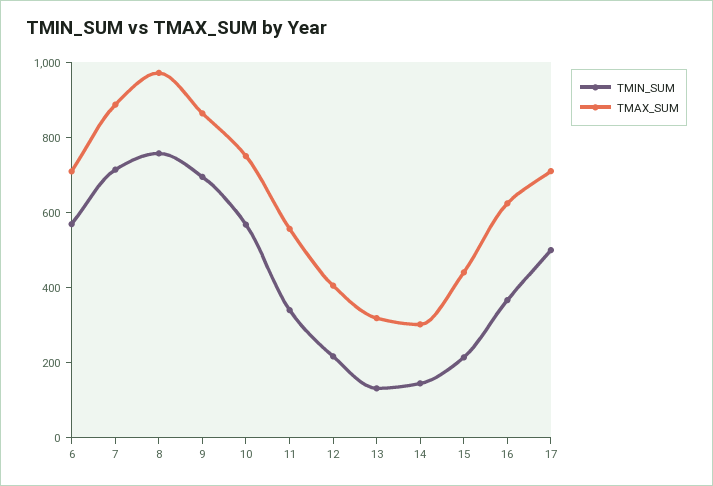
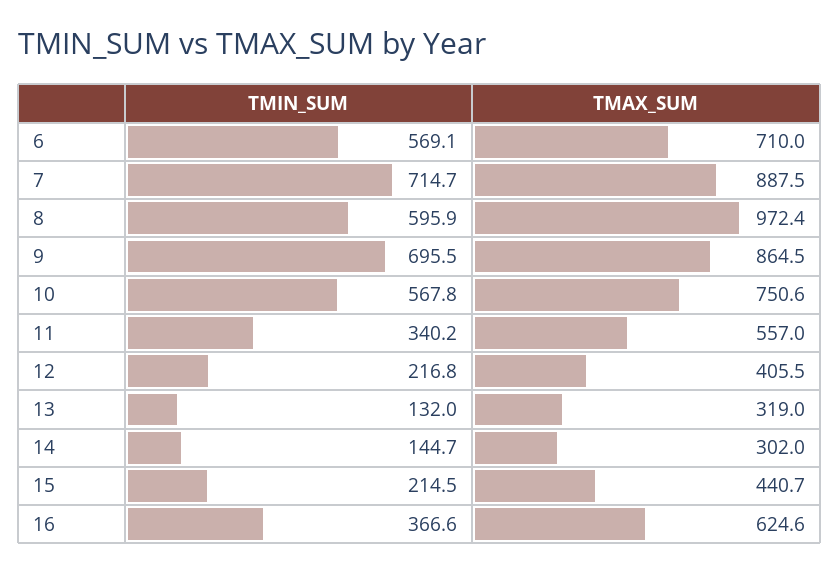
  {
    "TMIN_SUM": {
      "6": 569.1,
      "7": 714.7,
-     "8": 750,
+     "8": 595.9,
      "9": 695.5,
      "10": 567.8,
      "11": 340.2,
      "12": 216.8,
      "13": 132,
      "14": 144.7,
      "15": 214.5,
-     "16": 366.6,
+     "16": 366.6
-     "17": 500
    },
    "TMAX_SUM": {
      "6": 710,
      "7": 887.5,
      "8": 972.4,
      "9": 864.5,
      "10": 750.6,
      "11": 557,
      "12": 405.5,
      "13": 319,
      "14": 302,
      "15": 440.7,
-     "16": 624.6,
+     "16": 624.6
-     "17": 700
    }
  }

